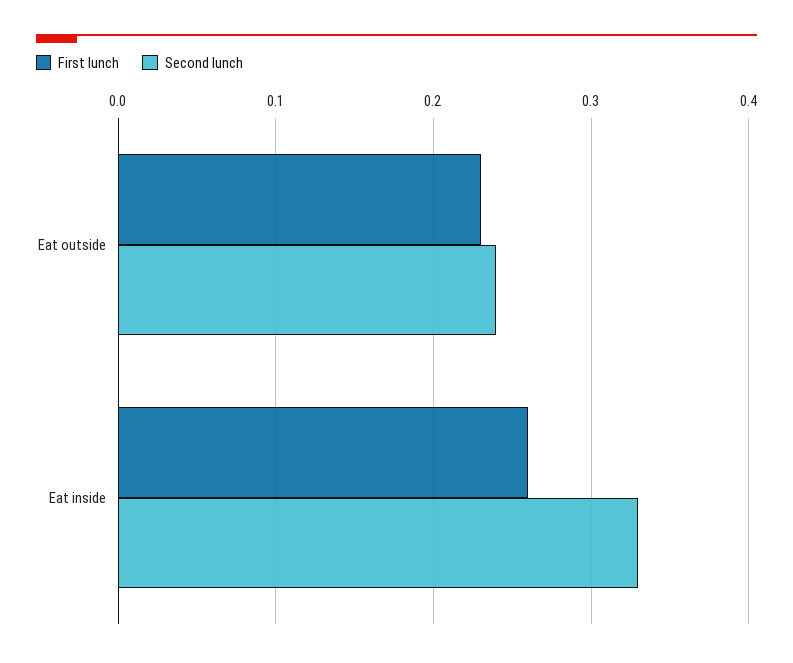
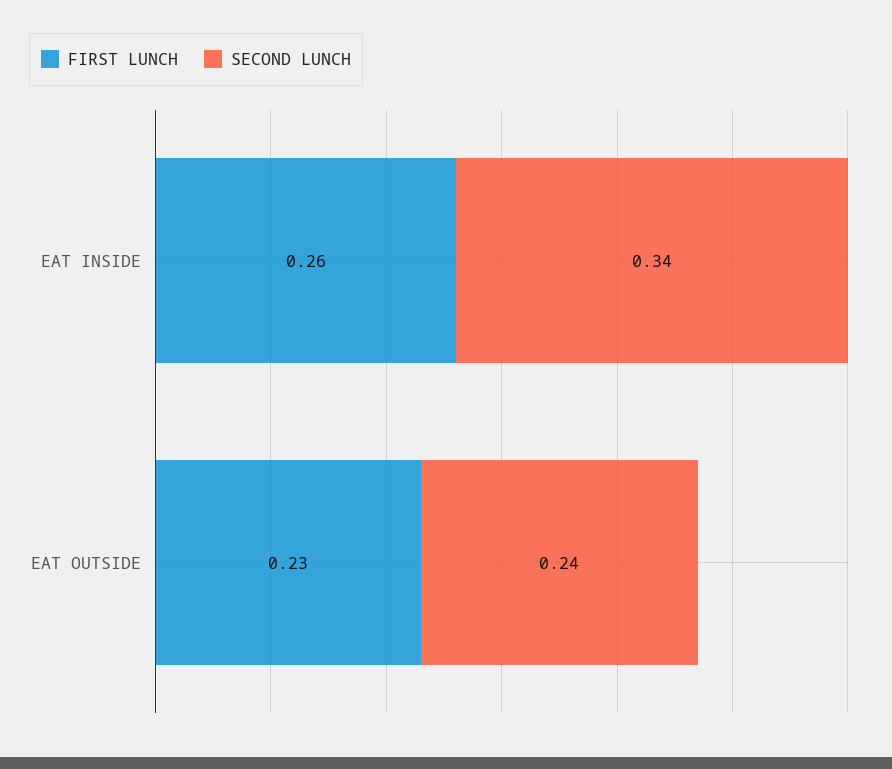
  {
    "First lunch": {
      "Eat outside": 0.23,
      "Eat inside": 0.26
    },
    "Second lunch": {
      "Eat outside": 0.24,
-     "Eat inside": 0.33
+     "Eat inside": 0.34
    }
  }

